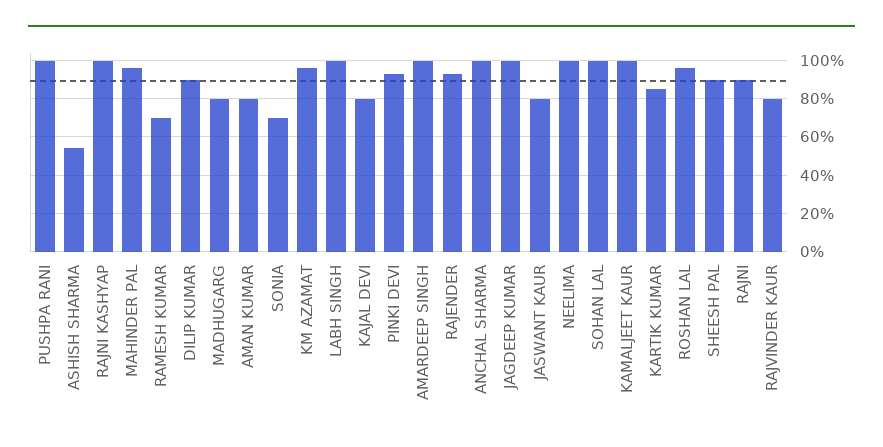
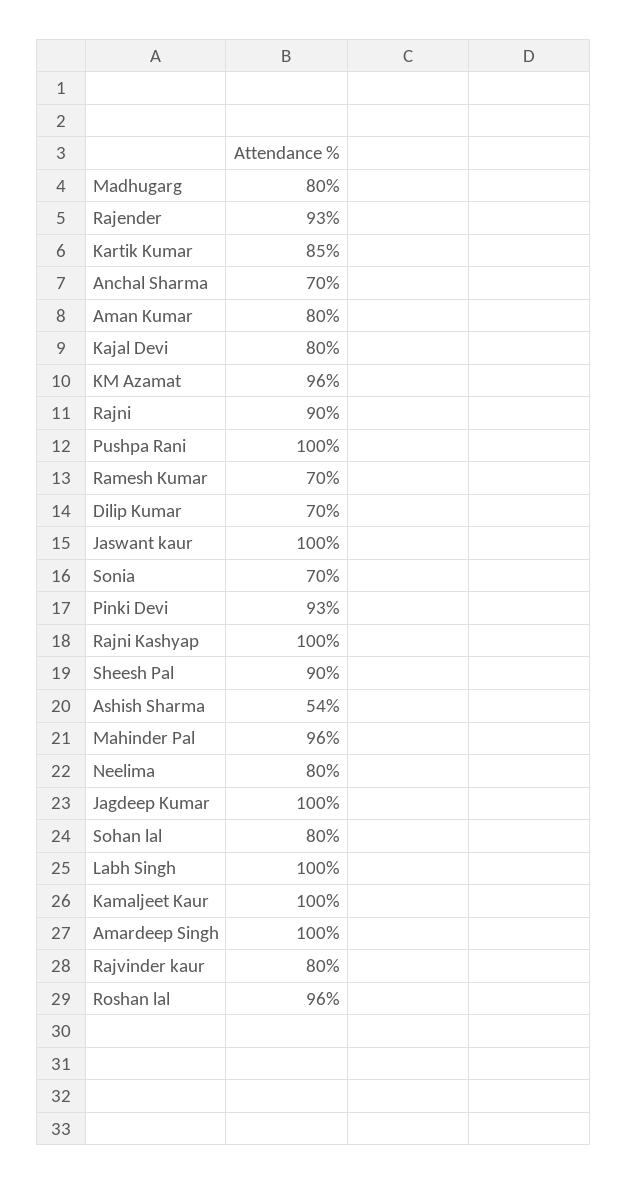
  {
    "PUSHPA RANI": 100,
    "ASHISH SHARMA": 54,
    "RAJNI KASHYAP": 100,
    "MAHINDER PAL": 96,
    "RAMESH KUMAR": 70,
-   "DILIP KUMAR": 90,
+   "DILIP KUMAR": 70,
    "MADHUGARG": 80,
    "AMAN KUMAR": 80,
    "SONIA": 70,
    "KM AZAMAT": 96,
    "LABH SINGH": 100,
    "KAJAL DEVI": 80,
    "PINKI DEVI": 93,
    "AMARDEEP SINGH": 100,
    "RAJENDER": 93,
-   "ANCHAL SHARMA": 100,
+   "ANCHAL SHARMA": 70,
    "JAGDEEP KUMAR": 100,
-   "JASWANT KAUR": 80,
+   "JASWANT KAUR": 100,
-   "NEELIMA": 100,
+   "NEELIMA": 80,
-   "SOHAN LAL": 100,
+   "SOHAN LAL": 80,
    "KAMALJEET KAUR": 100,
    "KARTIK KUMAR": 85,
    "ROSHAN LAL": 96,
    "SHEESH PAL": 90,
    "RAJNI": 90,
    "RAJVINDER KAUR": 80
  }

